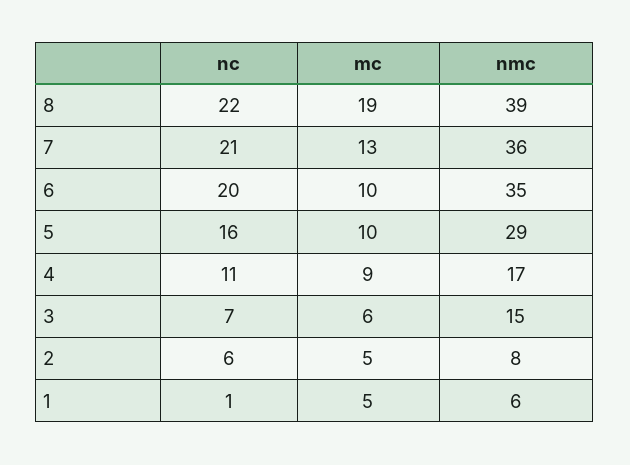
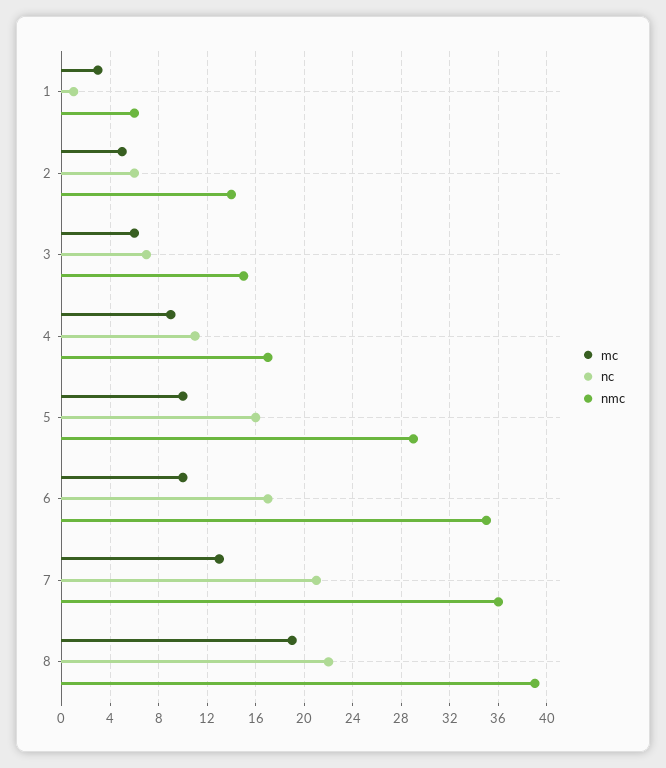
  {
    "nc": {
      "8": 22,
      "7": 21,
-     "6": 20,
+     "6": 17,
      "5": 16,
      "4": 11,
      "3": 7,
      "2": 6,
      "1": 1
    },
    "mc": {
      "8": 19,
      "7": 13,
      "6": 10,
      "5": 10,
      "4": 9,
      "3": 6,
      "2": 5,
-     "1": 5
+     "1": 3
    },
    "nmc": {
      "8": 39,
      "7": 36,
      "6": 35,
      "5": 29,
      "4": 17,
      "3": 15,
-     "2": 8,
+     "2": 14,
      "1": 6
    }
  }

